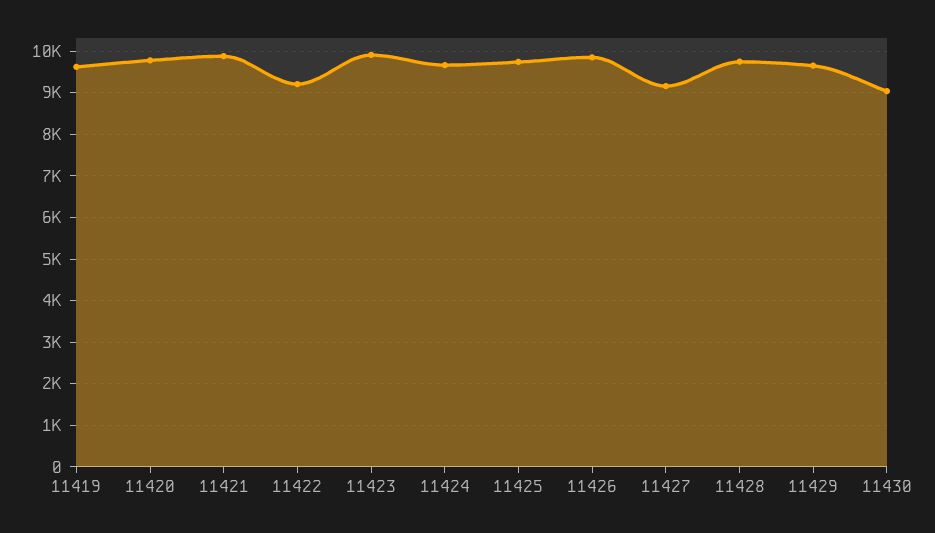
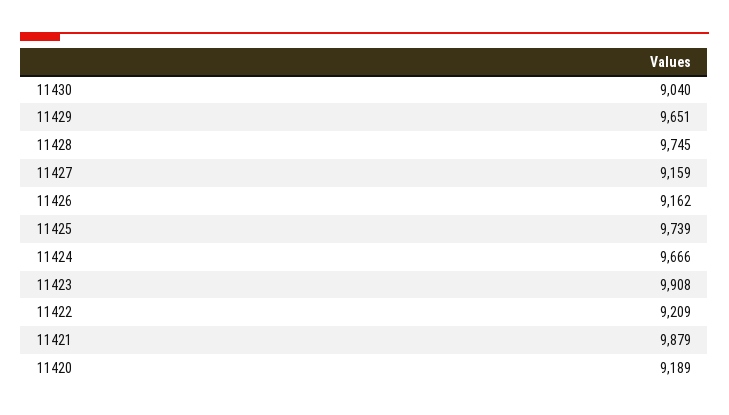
  {
-   "11419": 9600,
-   "11420": 9800,
+   "11420": 9189,
    "11421": 9879,
    "11422": 9209,
    "11423": 9908,
    "11424": 9666,
    "11425": 9739,
-   "11426": 9800,
+   "11426": 9162,
    "11427": 9159,
    "11428": 9745,
    "11429": 9651,
    "11430": 9040
  }

